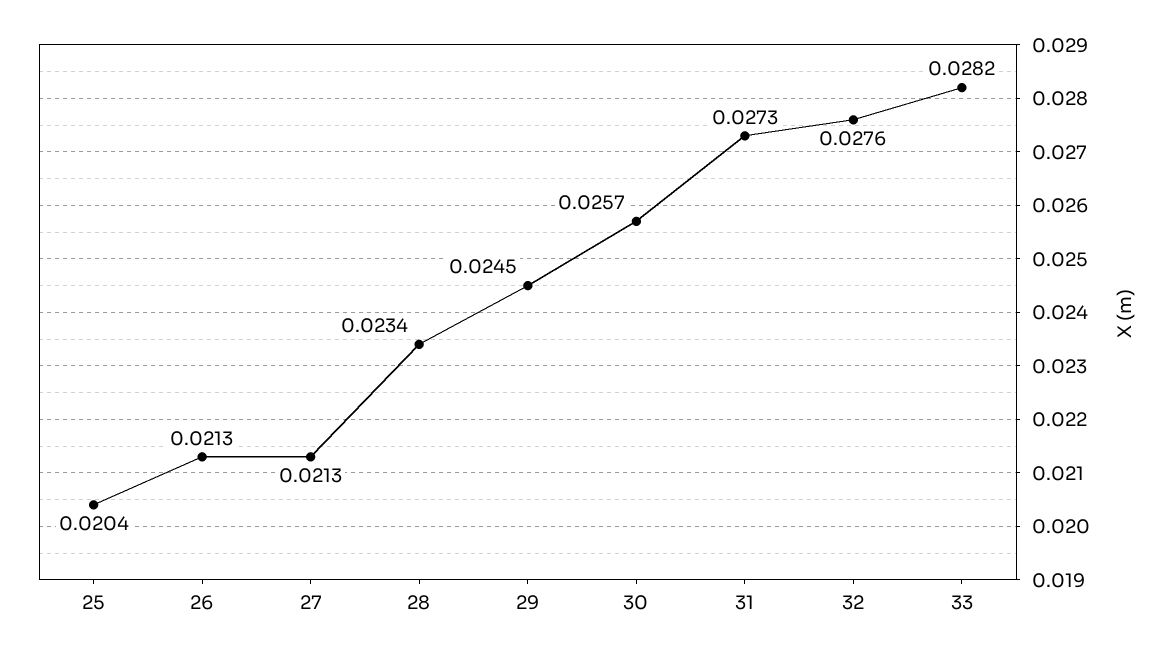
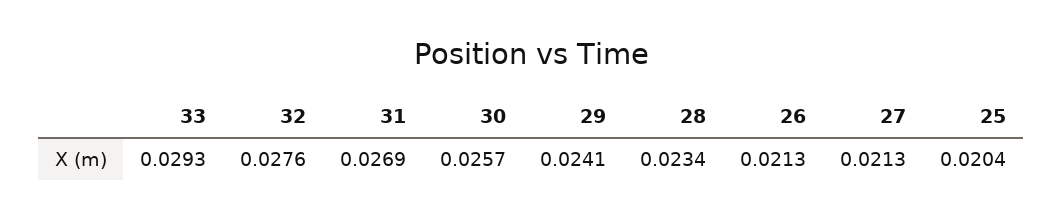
  {
    "25": 0.0204,
    "26": 0.0213,
    "27": 0.0213,
    "28": 0.0234,
-   "29": 0.0245,
+   "29": 0.0241,
    "30": 0.0257,
-   "31": 0.0273,
+   "31": 0.0269,
    "32": 0.0276,
-   "33": 0.0282
+   "33": 0.0293
  }

